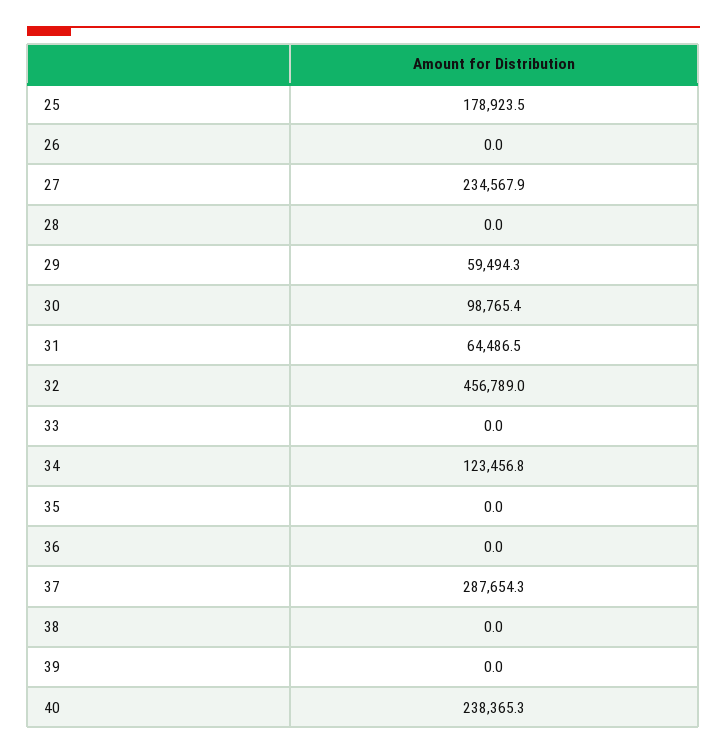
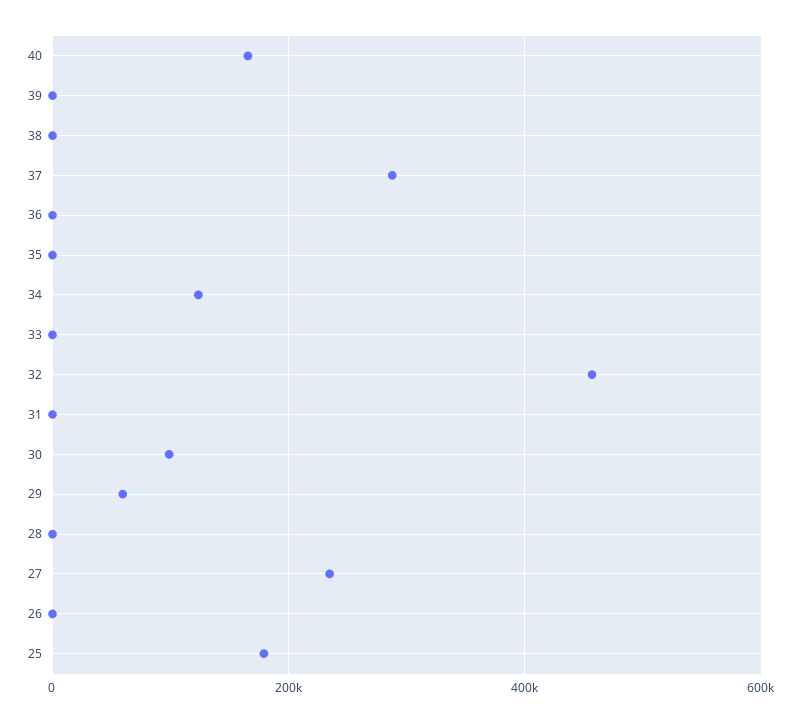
  {
    "25": 178923.5,
    "26": 0,
    "27": 234567.9,
    "28": 0,
    "29": 59494.3,
    "30": 98765.4,
-   "31": 64486.5,
+   "31": 0,
    "32": 456789,
    "33": 0,
    "34": 123456.8,
    "35": 0,
    "36": 0,
    "37": 287654.3,
    "38": 0,
    "39": 0,
-   "40": 238365.3
+   "40": 160000
  }

